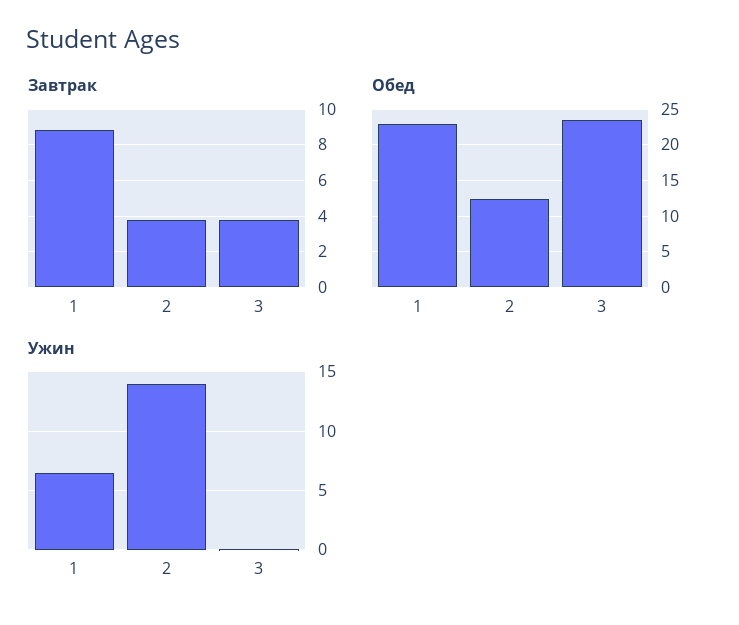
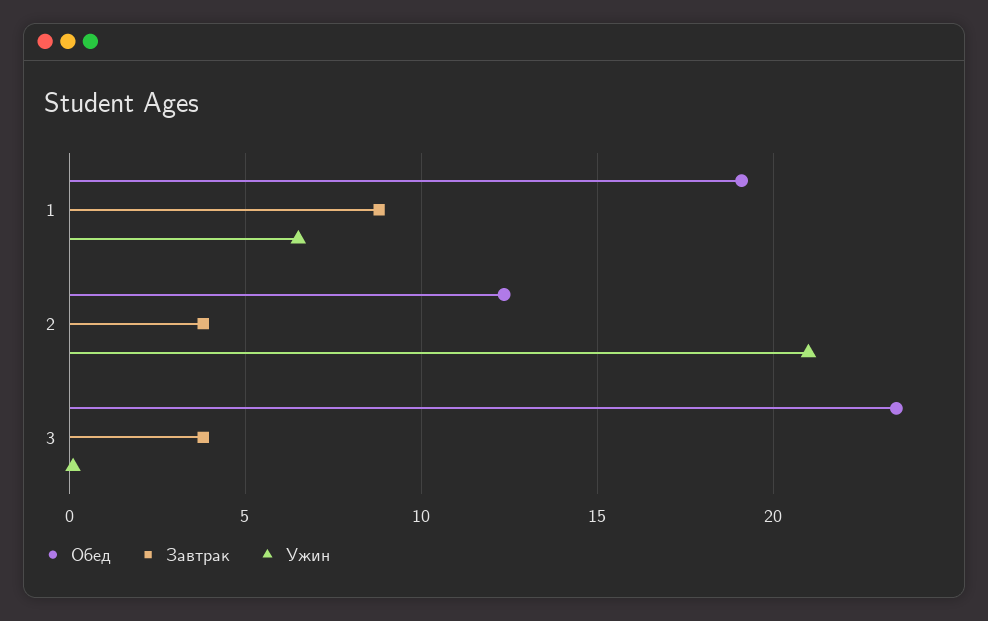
  {
    "Завтрак": {
      "1": 9,
      "2": 4,
      "3": 4
    },
    "Обед": {
-     "1": 23,
+     "1": 19,
      "2": 12.5,
      "3": 23.5
    },
    "Ужин": {
      "1": 6.5,
-     "2": 14,
+     "2": 21,
      "3": 0
    }
  }

